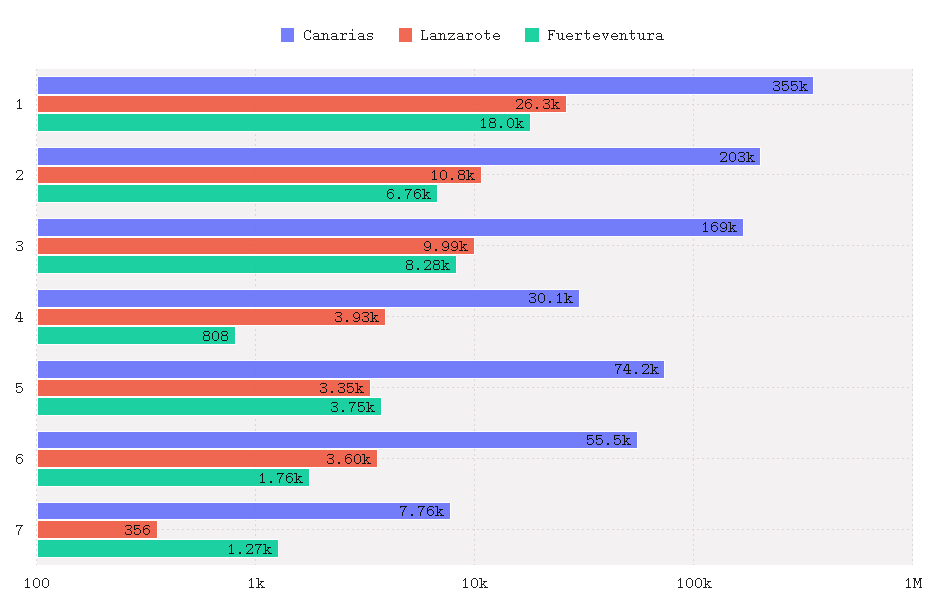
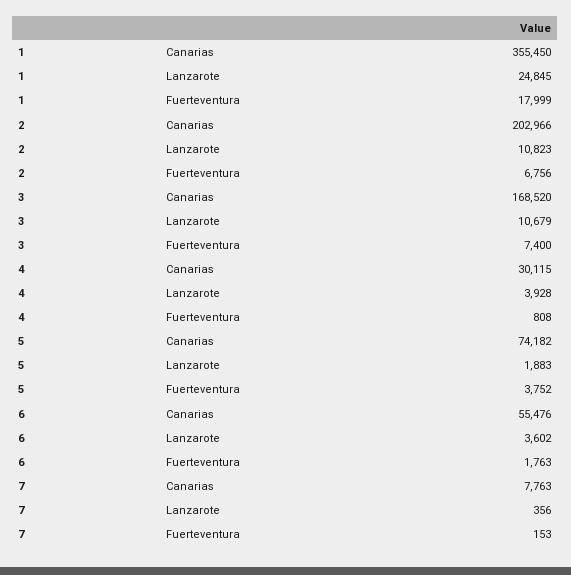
  {
    "Canarias": {
      "1": 355450,
      "2": 202966,
      "3": 168520,
      "4": 30115,
      "5": 74182,
      "6": 55476,
      "7": 7763
    },
    "Lanzarote": {
-     "1": 26300,
+     "1": 24845,
      "2": 10823,
-     "3": 9990,
+     "3": 10679,
      "4": 3928,
-     "5": 3350,
+     "5": 1883,
      "6": 3602,
      "7": 356
    },
    "Fuerteventura": {
      "1": 17999,
      "2": 6756,
-     "3": 8280,
+     "3": 7400,
      "4": 808,
      "5": 3752,
      "6": 1763,
-     "7": 1270
+     "7": 153
    }
  }

